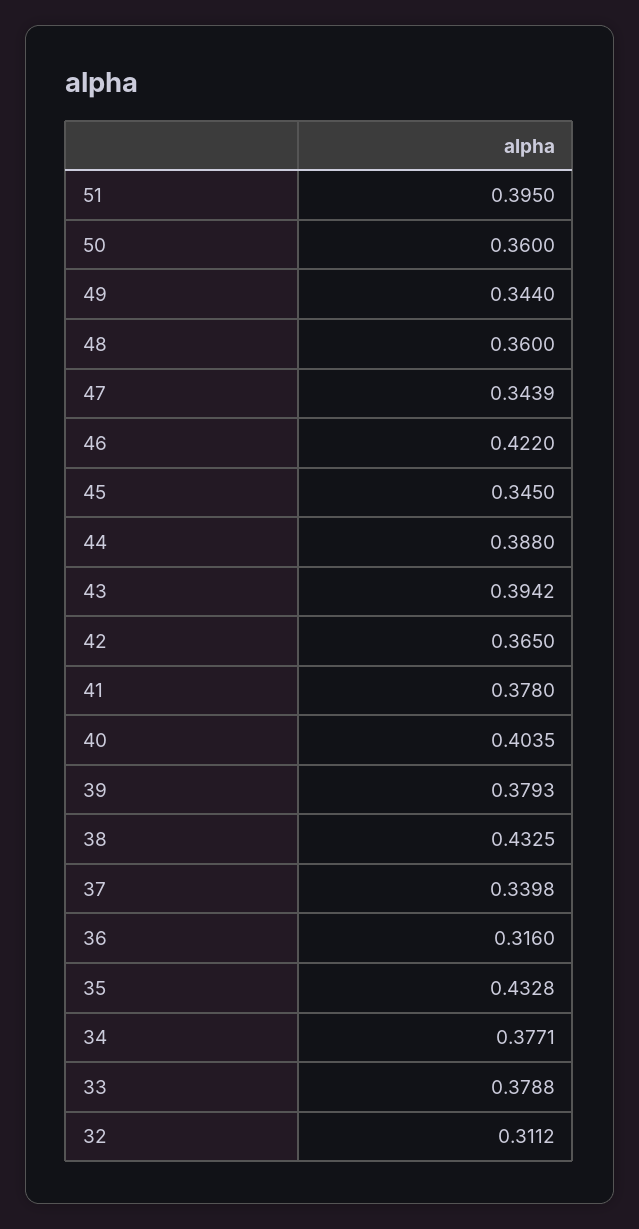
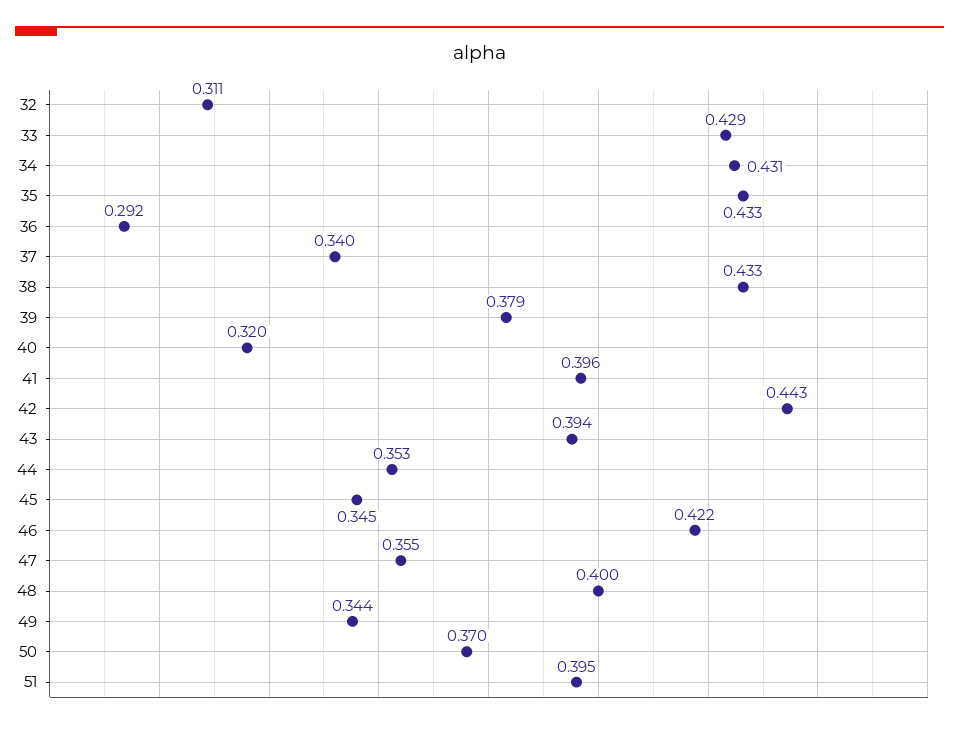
  {
    "51": 0.395,
-   "50": 0.36,
+   "50": 0.37,
    "49": 0.344,
-   "48": 0.36,
+   "48": 0.4,
-   "47": 0.3439,
+   "47": 0.355,
    "46": 0.422,
    "45": 0.345,
-   "44": 0.388,
+   "44": 0.353,
    "43": 0.3942,
-   "42": 0.365,
+   "42": 0.443,
-   "41": 0.378,
+   "41": 0.396,
-   "40": 0.4035,
+   "40": 0.32,
    "39": 0.3793,
    "38": 0.4325,
    "37": 0.3398,
-   "36": 0.316,
+   "36": 0.292,
    "35": 0.4328,
-   "34": 0.3771,
+   "34": 0.431,
-   "33": 0.3788,
+   "33": 0.429,
    "32": 0.3112
  }

